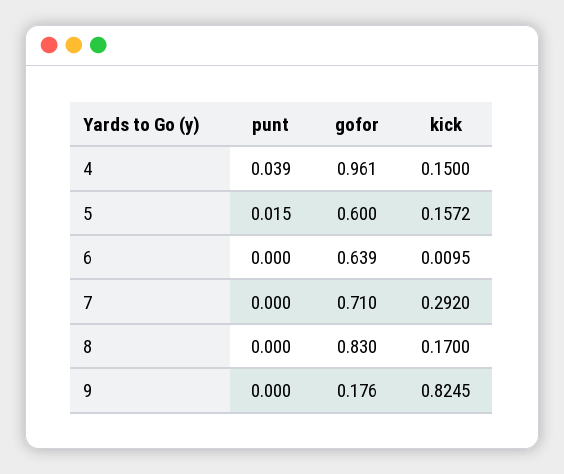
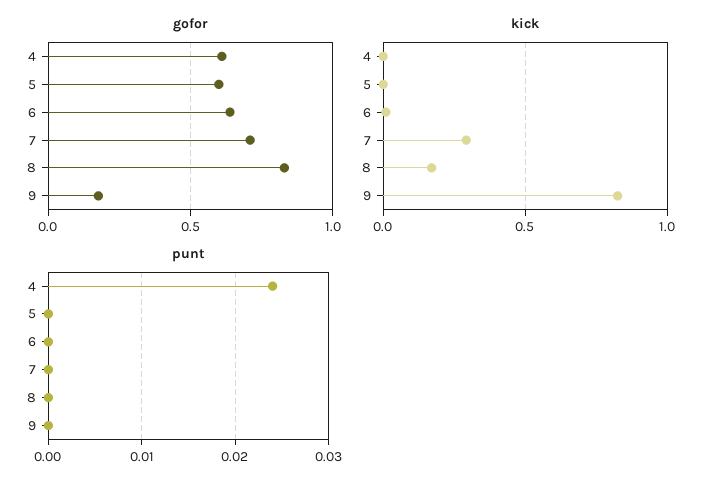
  {
    "punt": {
-     "4": 0.039,
+     "4": 0.024,
-     "5": 0.015,
+     "5": 0,
      "6": 0,
      "7": 0,
      "8": 0,
      "9": 0
    },
    "gofor": {
-     "4": 0.961,
+     "4": 0.6,
      "5": 0.6,
      "6": 0.639,
      "7": 0.71,
      "8": 0.83,
      "9": 0.176
    },
    "kick": {
-     "4": 0.15,
+     "4": 0,
-     "5": 0.1572,
+     "5": 0,
      "6": 0.0095,
      "7": 0.292,
      "8": 0.17,
      "9": 0.8245
    }
  }

